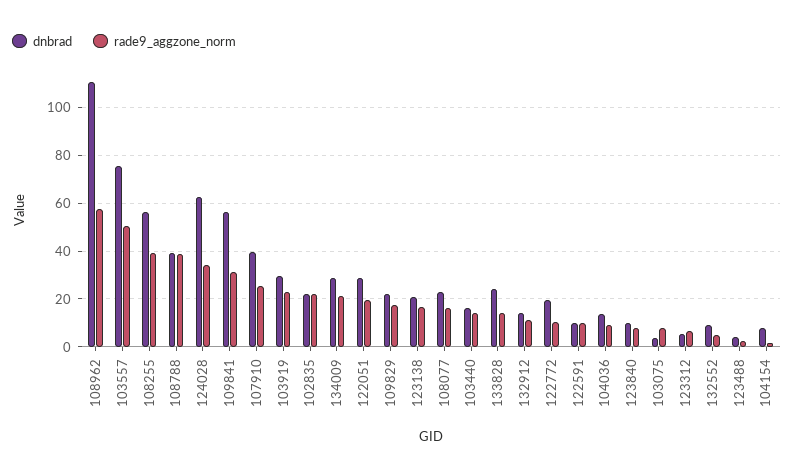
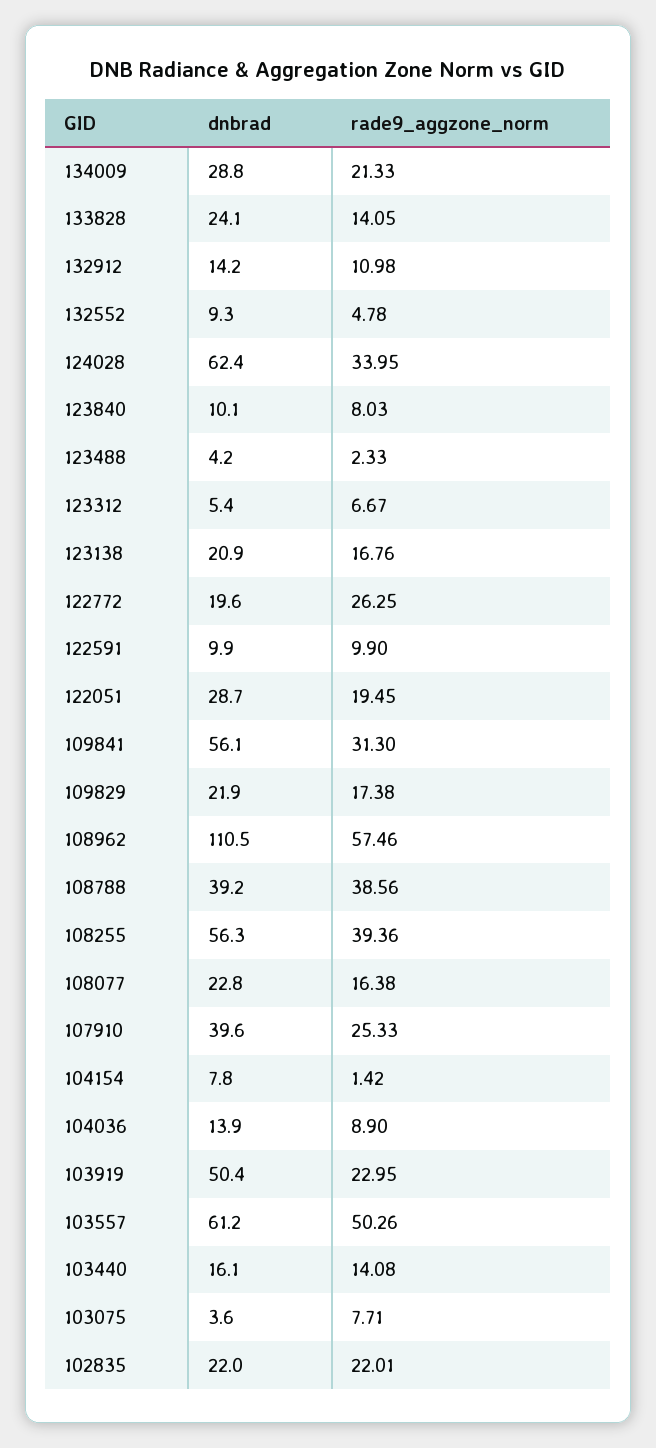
  {
    "dnbrad": {
      "108962": 110.5,
-     "103557": 75,
+     "103557": 61.2,
      "108255": 56.3,
      "108788": 39.2,
      "124028": 62.4,
      "109841": 56.1,
      "107910": 39.6,
-     "103919": 30,
+     "103919": 50.4,
      "102835": 22,
      "134009": 28.8,
      "122051": 28.7,
      "109829": 21.9,
      "123138": 20.9,
      "108077": 22.8,
      "103440": 16.1,
      "133828": 24.1,
      "132912": 14.2,
      "122772": 19.6,
      "122591": 9.9,
      "104036": 13.9,
      "123840": 10.1,
      "103075": 3.6,
      "123312": 5.4,
      "132552": 9.3,
      "123488": 4.2,
      "104154": 7.8
    },
    "rade9_aggzone_norm": {
      "108962": 57.46,
      "103557": 50.26,
      "108255": 39.36,
      "108788": 38.56,
      "124028": 33.95,
      "109841": 31.3,
      "107910": 25.33,
      "103919": 22.95,
      "102835": 22.01,
      "134009": 21.33,
      "122051": 19.45,
      "109829": 17.38,
      "123138": 16.76,
      "108077": 16.38,
      "103440": 14.08,
      "133828": 14.05,
      "132912": 10.98,
-     "122772": 10,
+     "122772": 26.25,
      "122591": 9.9,
      "104036": 8.9,
      "123840": 8.03,
      "103075": 7.71,
      "123312": 6.67,
      "132552": 4.78,
      "123488": 2.33,
      "104154": 1.42
    }
  }

